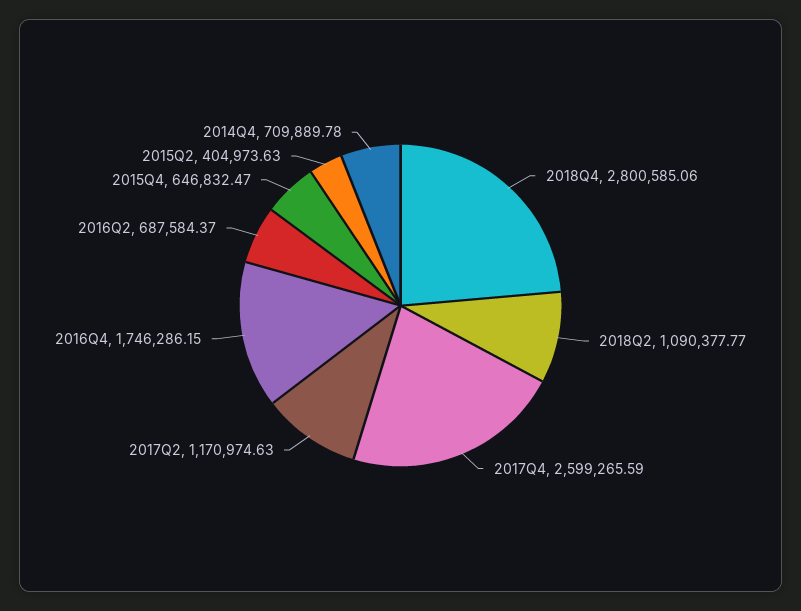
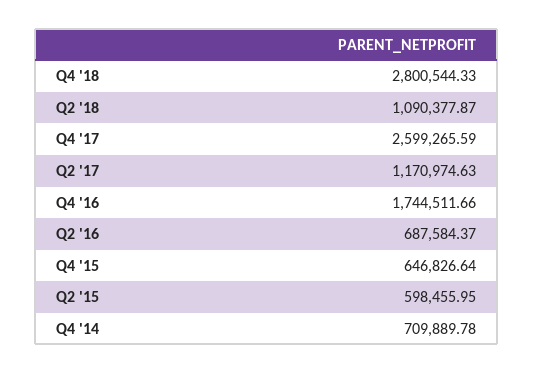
  {
-   "2018Q4": 2800585.06,
+   "2018Q4": 2800544.33,
-   "2018Q2": 1090377.77,
+   "2018Q2": 1090377.87,
    "2017Q4": 2599265.59,
    "2017Q2": 1170974.63,
-   "2016Q4": 1746286.15,
+   "2016Q4": 1744511.66,
    "2016Q2": 687584.37,
-   "2015Q4": 646832.47,
+   "2015Q4": 646826.64,
-   "2015Q2": 404973.63,
+   "2015Q2": 598455.95,
    "2014Q4": 709889.78
  }

